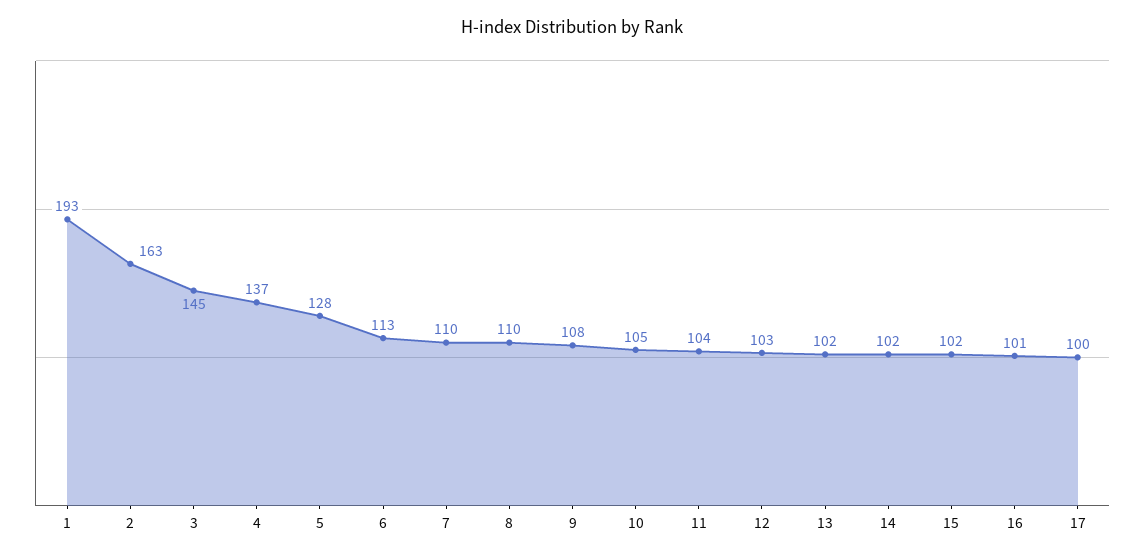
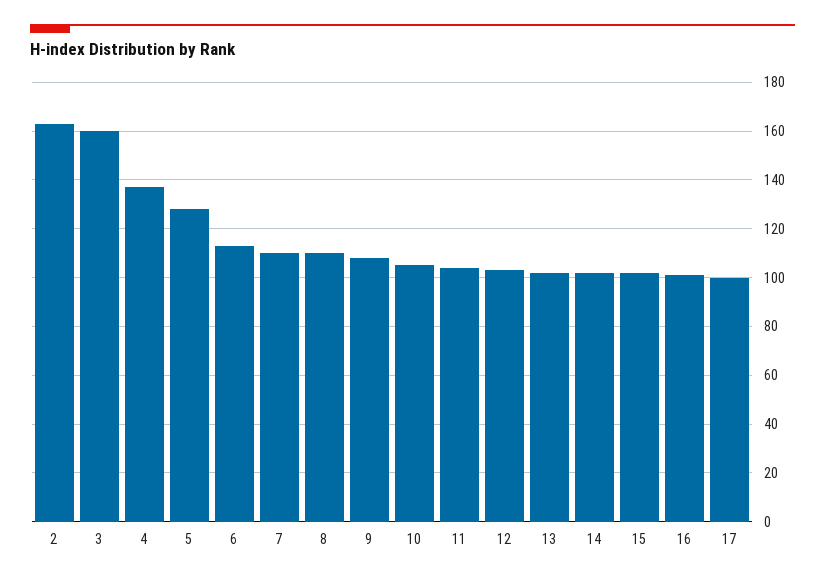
  {
-   "1": 193,
    "2": 163,
-   "3": 145,
+   "3": 160,
    "4": 137,
    "5": 128,
    "6": 113,
    "7": 110,
    "8": 110,
    "9": 108,
    "10": 105,
    "11": 104,
    "12": 103,
    "13": 102,
    "14": 102,
    "15": 102,
    "16": 101,
    "17": 100
  }

